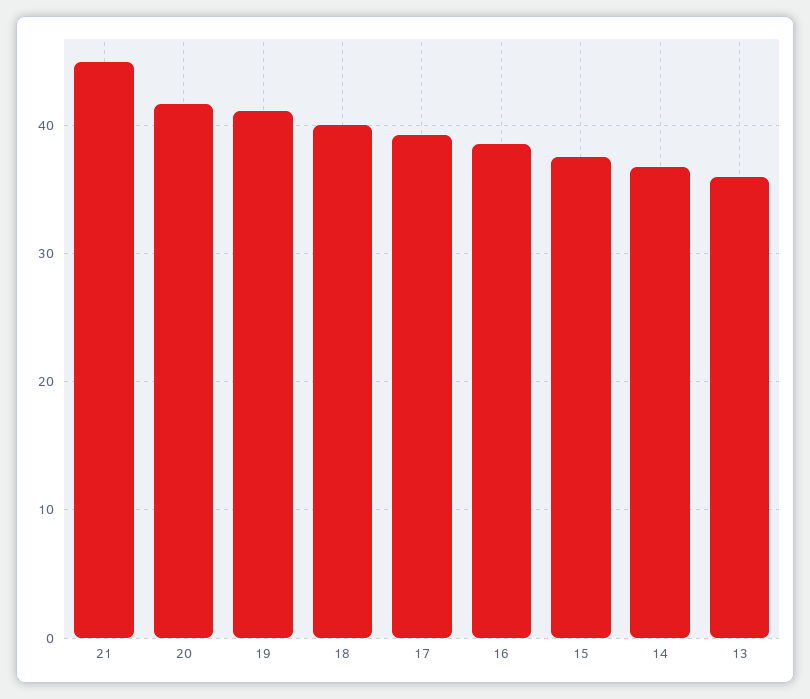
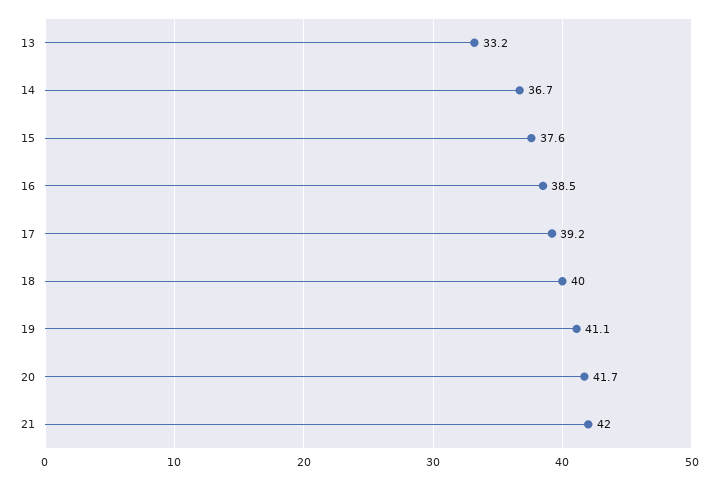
  {
-   "21": 45,
+   "21": 42,
    "20": 41.7,
    "19": 41.1,
    "18": 40,
    "17": 39.2,
    "16": 38.5,
    "15": 37.6,
    "14": 36.7,
-   "13": 36
+   "13": 33.2
  }

